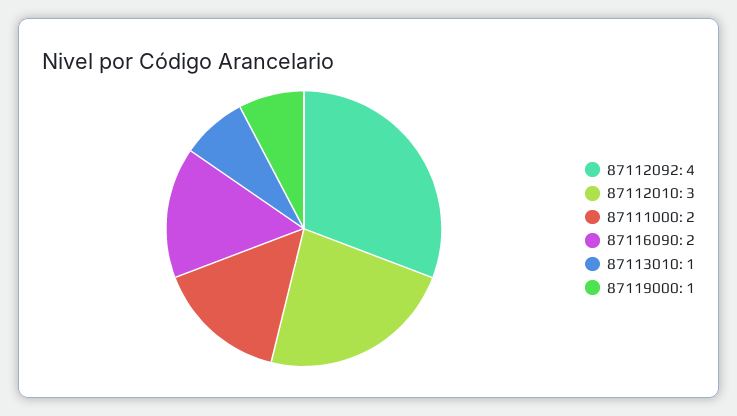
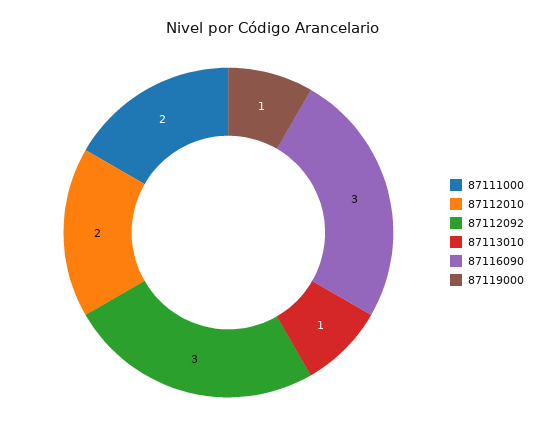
  {
-   "87112092": 4,
+   "87112092": 3,
-   "87112010": 3,
+   "87112010": 2,
    "87111000": 2,
-   "87116090": 2,
+   "87116090": 3,
    "87113010": 1,
    "87119000": 1
  }

